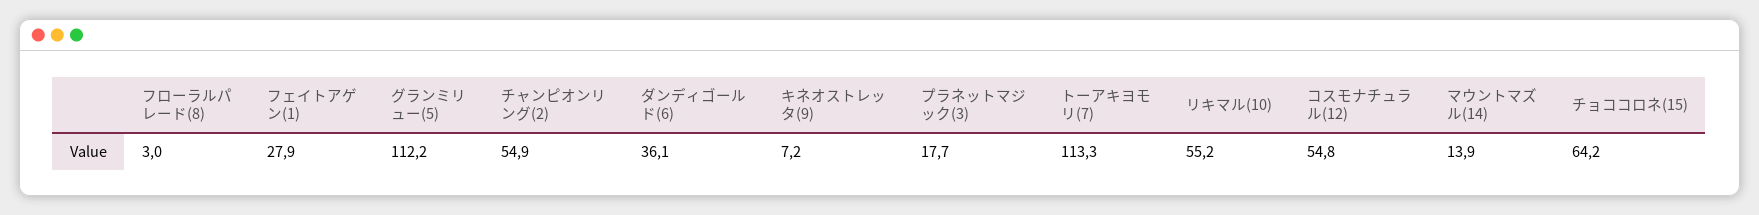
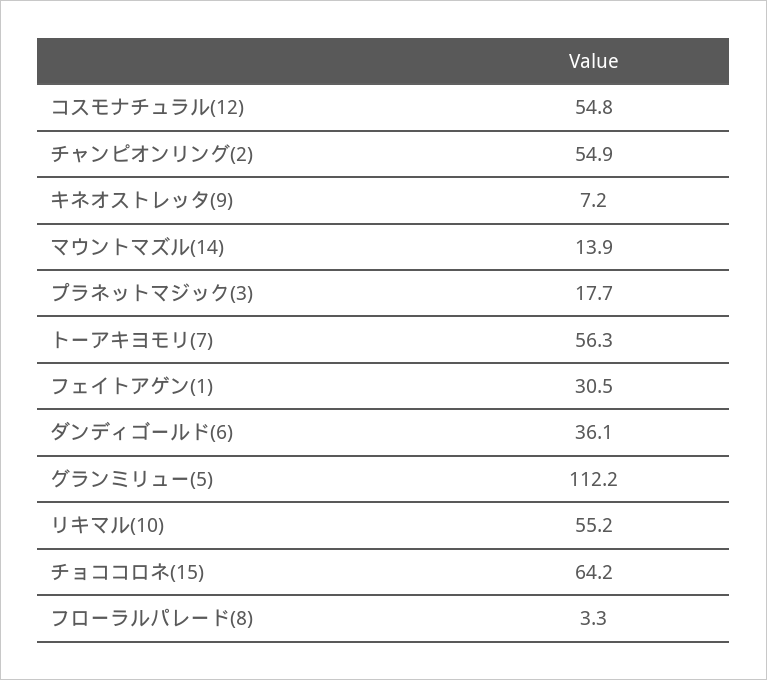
  {
-   "フローラルパレード(8)": 3,
+   "フローラルパレード(8)": 3.3,
-   "フェイトアゲン(1)": 27.9,
+   "フェイトアゲン(1)": 30.5,
    "グランミリュー(5)": 112.2,
    "チャンピオンリング(2)": 54.9,
    "ダンディゴールド(6)": 36.1,
    "キネオストレッタ(9)": 7.2,
    "プラネットマジック(3)": 17.7,
-   "トーアキヨモリ(7)": 113.3,
+   "トーアキヨモリ(7)": 56.3,
    "リキマル(10)": 55.2,
    "コスモナチュラル(12)": 54.8,
    "マウントマズル(14)": 13.9,
    "チョココロネ(15)": 64.2
  }

